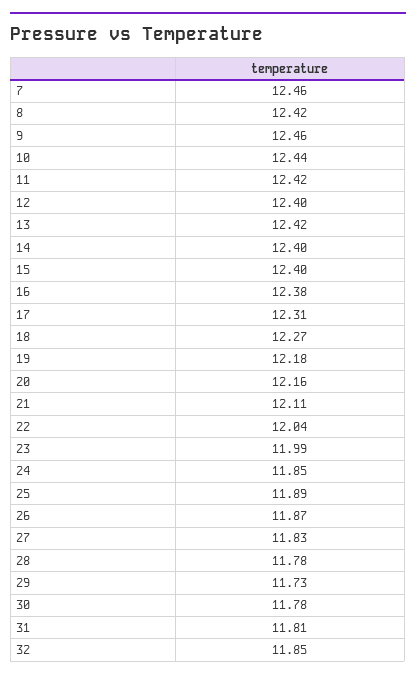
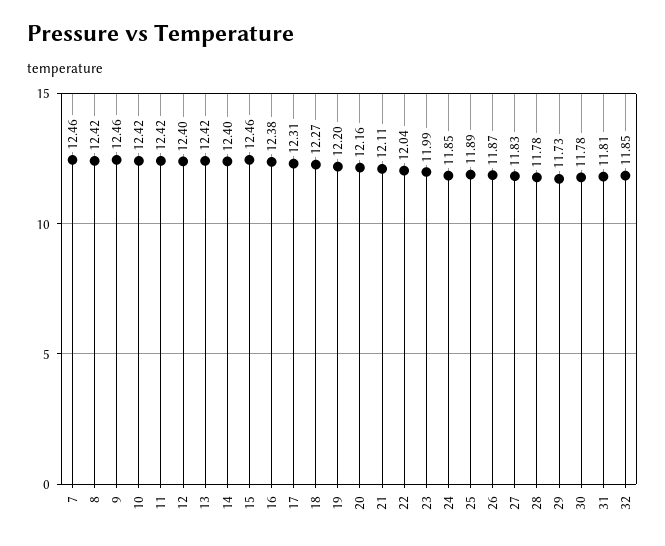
  {
    "7": 12.46,
    "8": 12.42,
    "9": 12.46,
-   "10": 12.44,
+   "10": 12.42,
    "11": 12.42,
    "12": 12.4,
    "13": 12.42,
    "14": 12.4,
-   "15": 12.4,
+   "15": 12.46,
    "16": 12.38,
    "17": 12.31,
    "18": 12.27,
-   "19": 12.18,
+   "19": 12.2,
    "20": 12.16,
    "21": 12.11,
    "22": 12.04,
    "23": 11.99,
    "24": 11.85,
    "25": 11.89,
    "26": 11.87,
    "27": 11.83,
    "28": 11.78,
    "29": 11.73,
    "30": 11.78,
    "31": 11.81,
    "32": 11.85
  }

